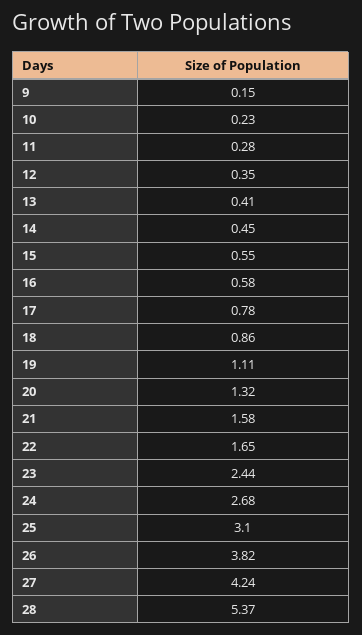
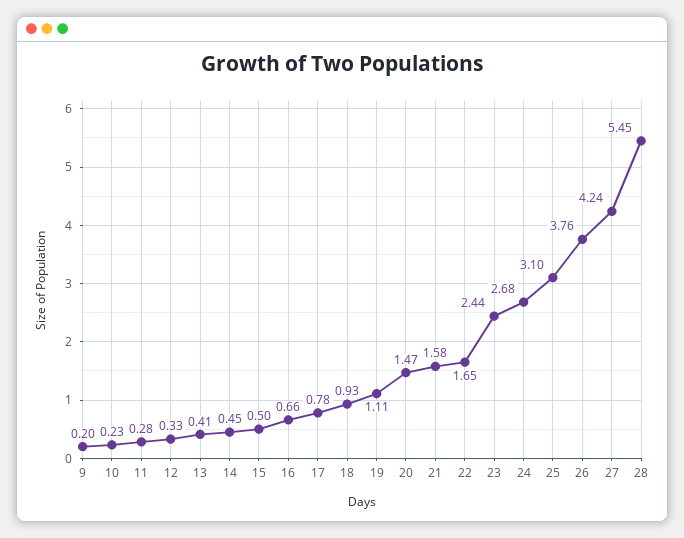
  {
-   "9": 0.15,
+   "9": 0.2,
    "10": 0.23,
    "11": 0.28,
-   "12": 0.35,
+   "12": 0.33,
    "13": 0.41,
    "14": 0.45,
-   "15": 0.55,
+   "15": 0.5,
-   "16": 0.58,
+   "16": 0.66,
    "17": 0.78,
-   "18": 0.86,
+   "18": 0.93,
    "19": 1.11,
-   "20": 1.32,
+   "20": 1.47,
    "21": 1.58,
    "22": 1.65,
    "23": 2.44,
    "24": 2.68,
    "25": 3.1,
-   "26": 3.82,
+   "26": 3.76,
    "27": 4.24,
-   "28": 5.37
+   "28": 5.45
  }

